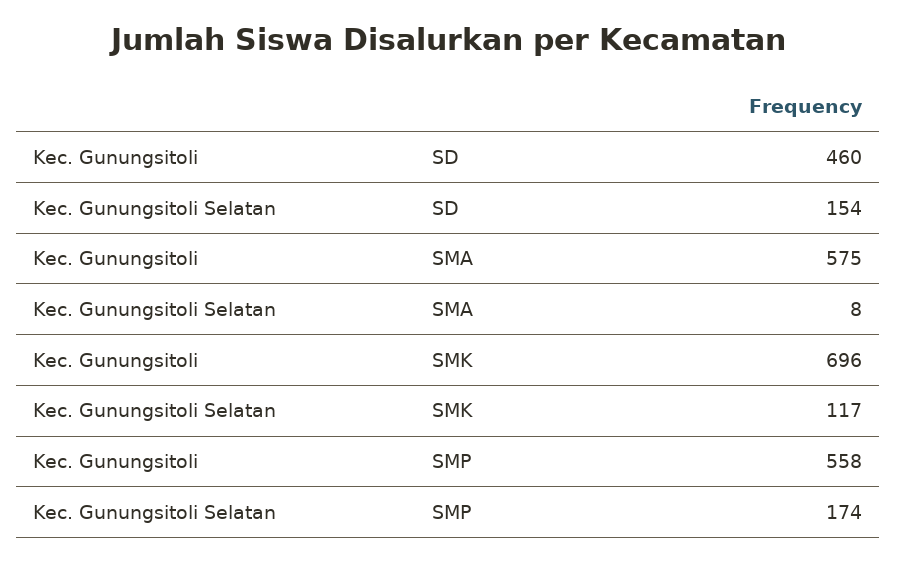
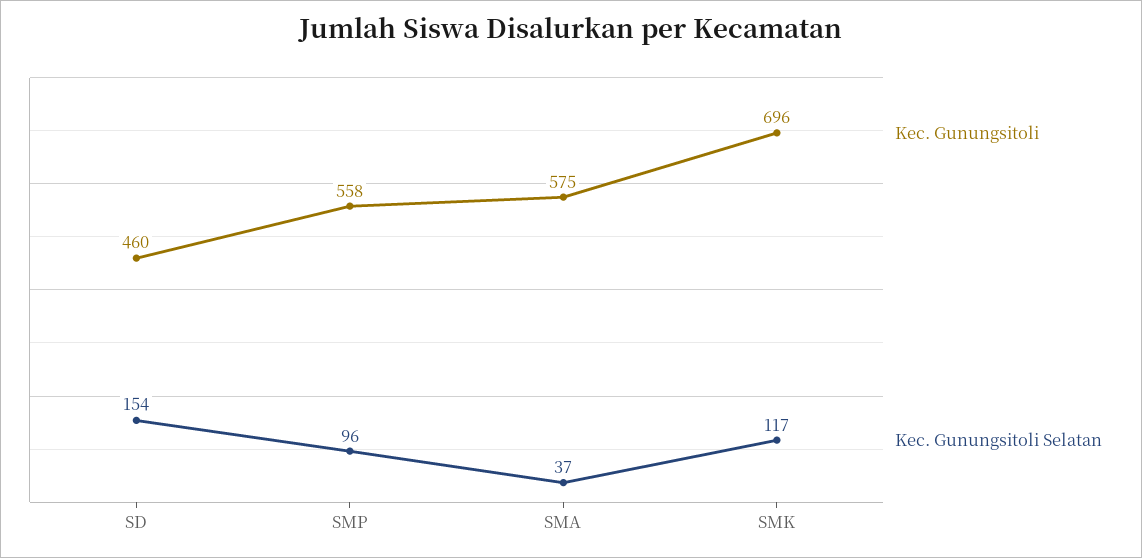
  {
    "Kec. Gunungsitoli": {
      "SD": 460,
      "SMA": 575,
      "SMK": 696,
      "SMP": 558
    },
    "Kec. Gunungsitoli Selatan": {
      "SD": 154,
-     "SMA": 8,
+     "SMA": 37,
      "SMK": 117,
-     "SMP": 174
+     "SMP": 96
    }
  }

